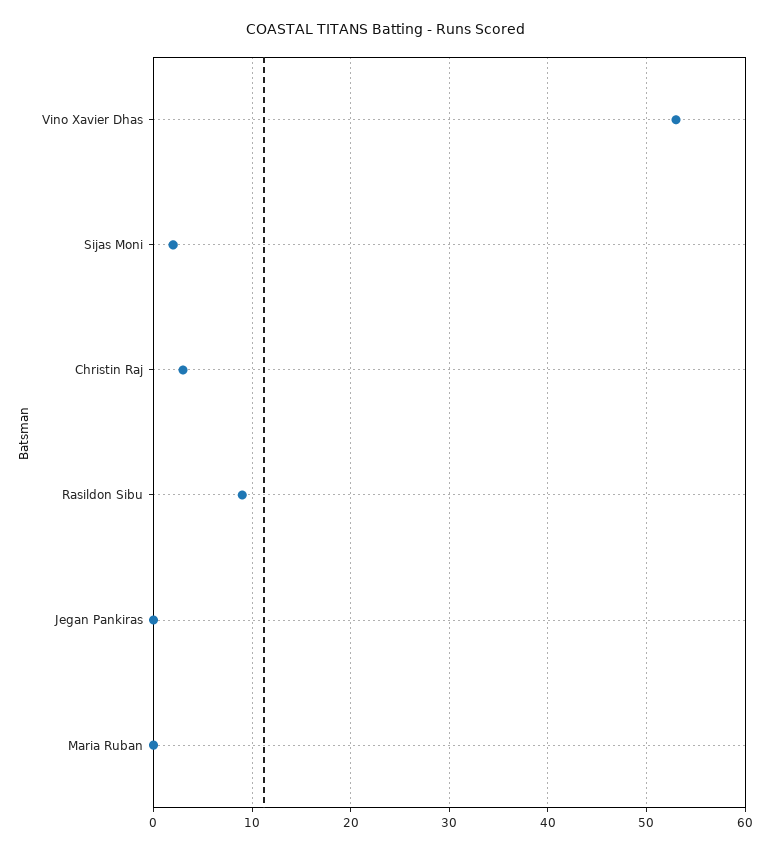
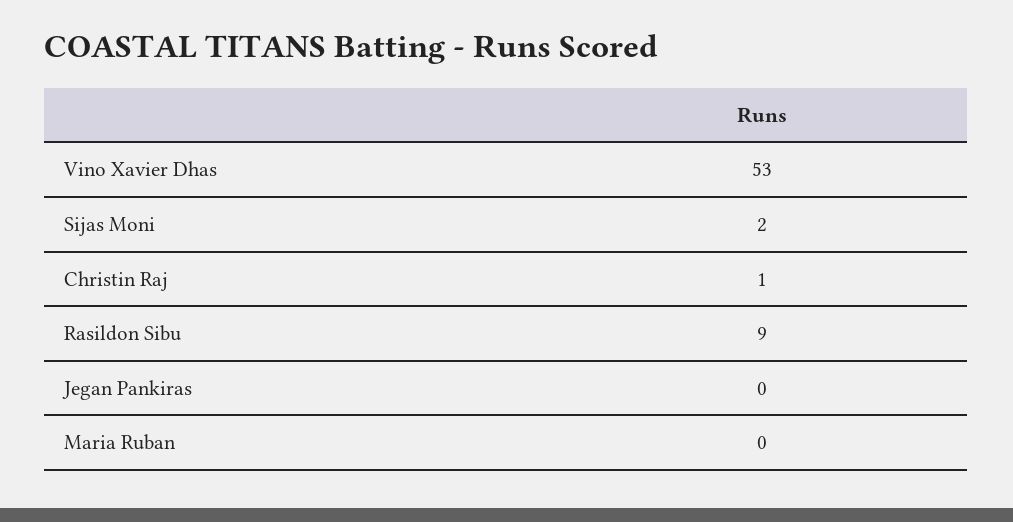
  {
    "Vino Xavier Dhas": 53,
    "Sijas Moni": 2,
-   "Christin Raj": 3,
+   "Christin Raj": 1,
    "Rasildon Sibu": 9,
    "Jegan Pankiras": 0,
    "Maria Ruban": 0
  }

